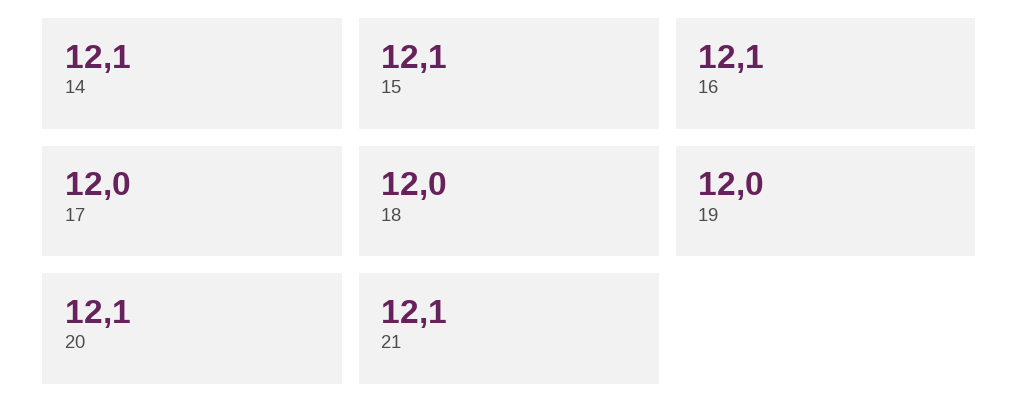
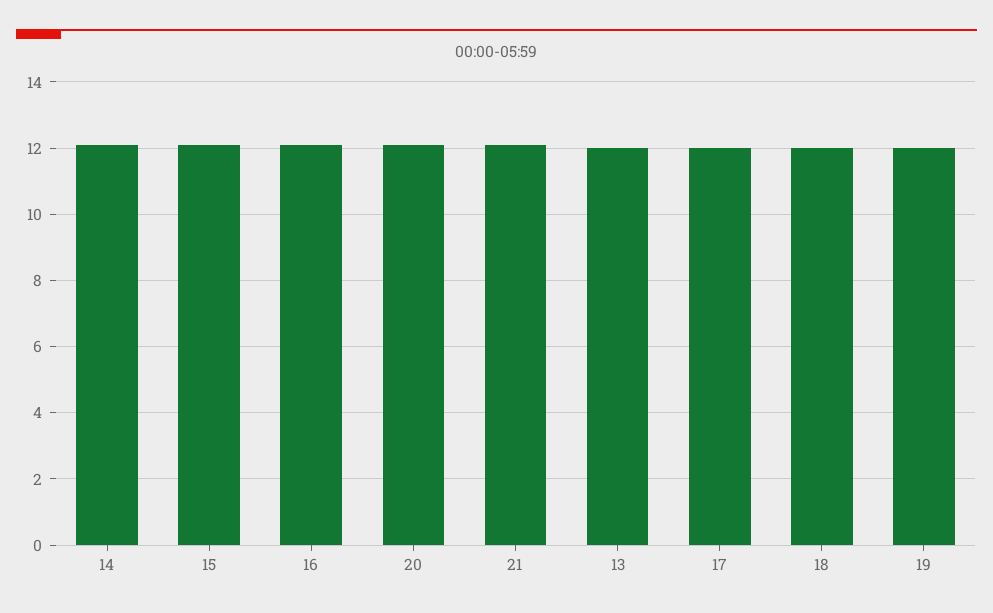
  {
    "14": 12.1,
    "15": 12.1,
    "16": 12.1,
    "17": 12,
    "18": 12,
    "19": 12,
    "20": 12.1,
-   "21": 12.1
+   "21": 12.1,
+   "13": 12
  }

